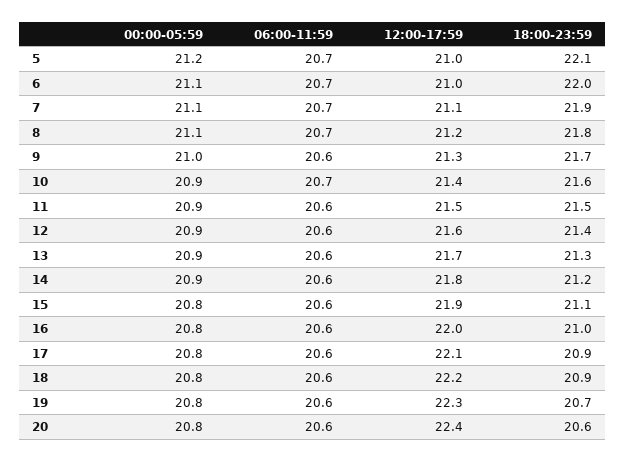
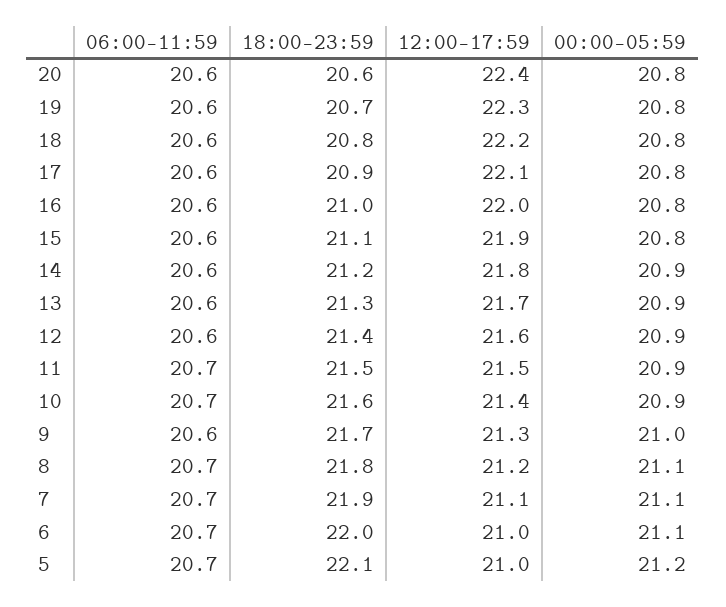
  {
    "00:00-05:59": {
      "5": 21.2,
      "6": 21.1,
      "7": 21.1,
      "8": 21.1,
      "9": 21,
      "10": 20.9,
      "11": 20.9,
      "12": 20.9,
      "13": 20.9,
      "14": 20.9,
      "15": 20.8,
      "16": 20.8,
      "17": 20.8,
      "18": 20.8,
      "19": 20.8,
      "20": 20.8
    },
    "06:00-11:59": {
      "5": 20.7,
      "6": 20.7,
      "7": 20.7,
      "8": 20.7,
      "9": 20.6,
      "10": 20.7,
-     "11": 20.6,
+     "11": 20.7,
      "12": 20.6,
      "13": 20.6,
      "14": 20.6,
      "15": 20.6,
      "16": 20.6,
      "17": 20.6,
      "18": 20.6,
      "19": 20.6,
      "20": 20.6
    },
    "12:00-17:59": {
      "5": 21,
      "6": 21,
      "7": 21.1,
      "8": 21.2,
      "9": 21.3,
      "10": 21.4,
      "11": 21.5,
      "12": 21.6,
      "13": 21.7,
      "14": 21.8,
      "15": 21.9,
      "16": 22,
      "17": 22.1,
      "18": 22.2,
      "19": 22.3,
      "20": 22.4
    },
    "18:00-23:59": {
      "5": 22.1,
      "6": 22,
      "7": 21.9,
      "8": 21.8,
      "9": 21.7,
      "10": 21.6,
      "11": 21.5,
      "12": 21.4,
      "13": 21.3,
      "14": 21.2,
      "15": 21.1,
      "16": 21,
      "17": 20.9,
-     "18": 20.9,
+     "18": 20.8,
      "19": 20.7,
      "20": 20.6
    }
  }

